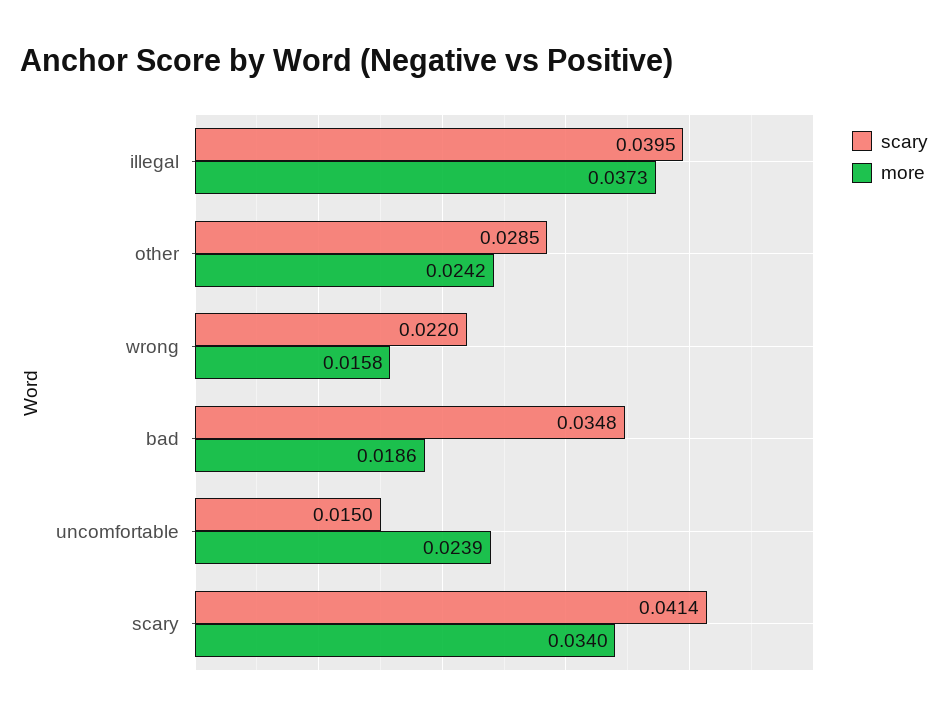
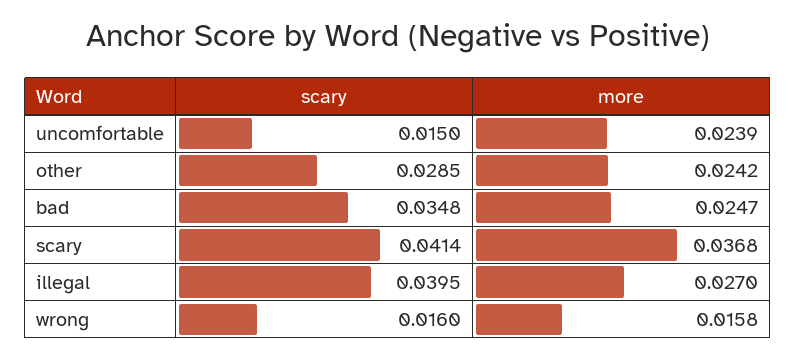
  {
    "scary": {
      "illegal": 0.0395,
      "other": 0.0285,
-     "wrong": 0.022,
+     "wrong": 0.016,
      "bad": 0.0348,
      "uncomfortable": 0.015,
      "scary": 0.0414
    },
    "more": {
-     "illegal": 0.0373,
+     "illegal": 0.027,
      "other": 0.0242,
      "wrong": 0.0158,
-     "bad": 0.0186,
+     "bad": 0.0247,
      "uncomfortable": 0.0239,
-     "scary": 0.034
+     "scary": 0.0368
    }
  }

